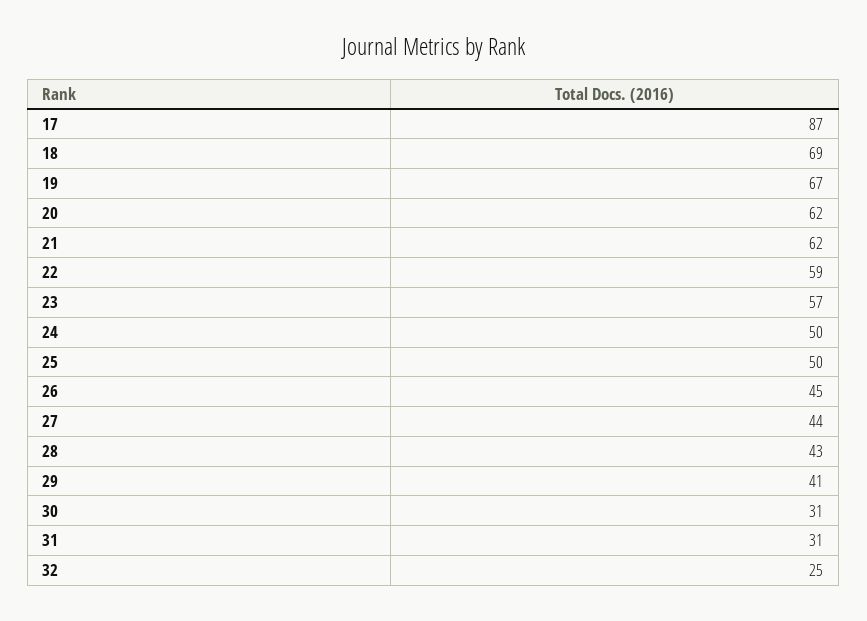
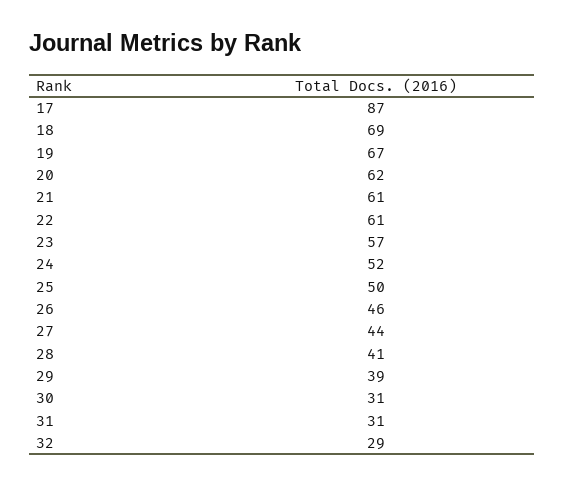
  {
    "17": 87,
    "18": 69,
    "19": 67,
    "20": 62,
-   "21": 62,
+   "21": 61,
-   "22": 59,
+   "22": 61,
    "23": 57,
-   "24": 50,
+   "24": 52,
    "25": 50,
-   "26": 45,
+   "26": 46,
    "27": 44,
-   "28": 43,
+   "28": 41,
-   "29": 41,
+   "29": 39,
    "30": 31,
    "31": 31,
-   "32": 25
+   "32": 29
  }

